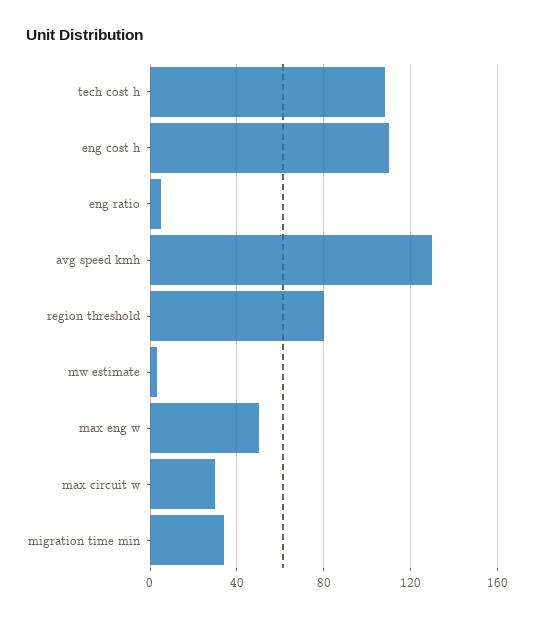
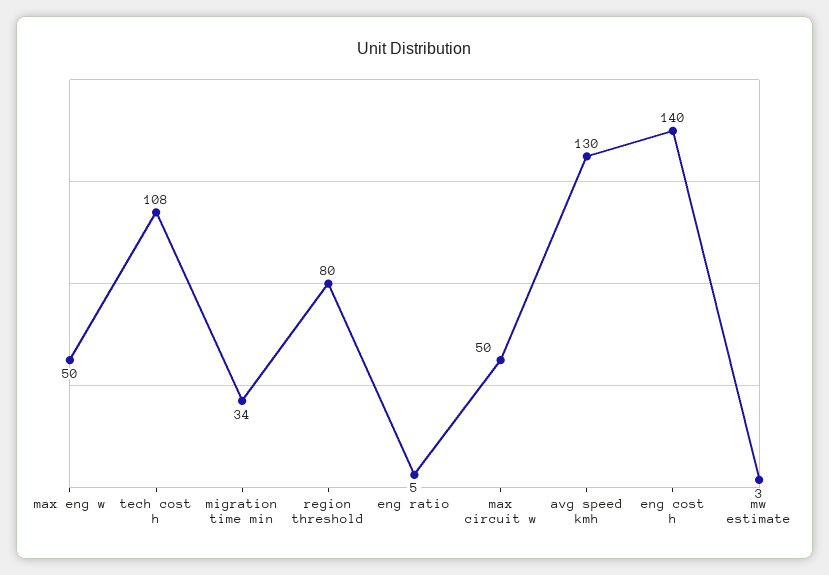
  {
    "tech cost h": 108,
-   "eng cost h": 110,
+   "eng cost h": 140,
    "eng ratio": 5,
    "avg speed kmh": 130,
    "region threshold": 80,
    "mw estimate": 3,
    "max eng w": 50,
-   "max circuit w": 30,
+   "max circuit w": 50,
    "migration time min": 34
  }

